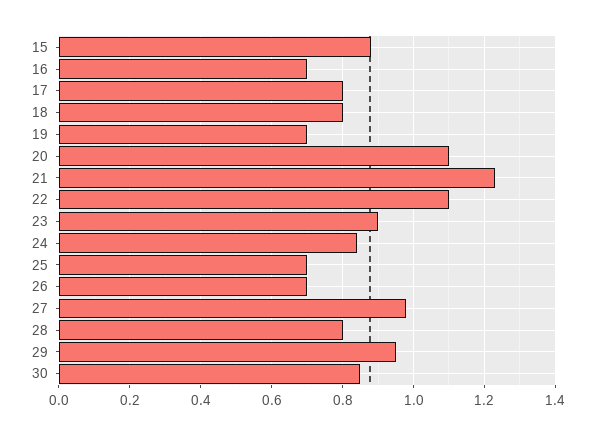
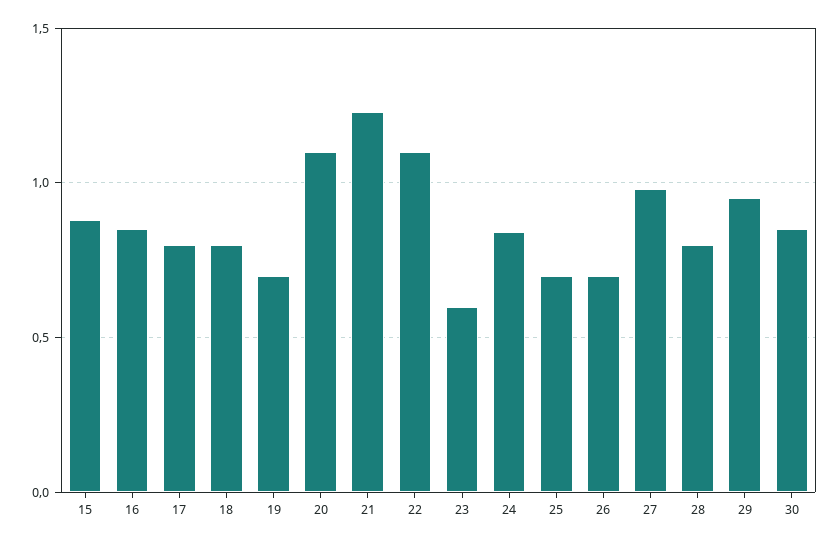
  {
    "15": 0.9,
-   "16": 0.7,
+   "16": 0.85,
    "17": 0.8,
    "18": 0.8,
    "19": 0.7,
    "20": 1.1,
    "21": 1.25,
    "22": 1.1,
-   "23": 0.9,
+   "23": 0.6,
    "24": 0.85,
    "25": 0.7,
    "26": 0.7,
    "27": 1,
    "28": 0.8,
    "29": 0.95,
    "30": 0.85
  }

